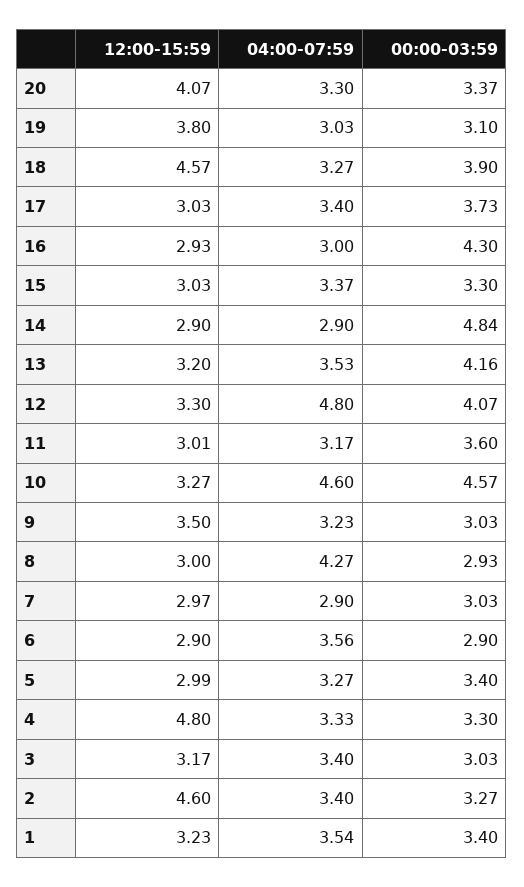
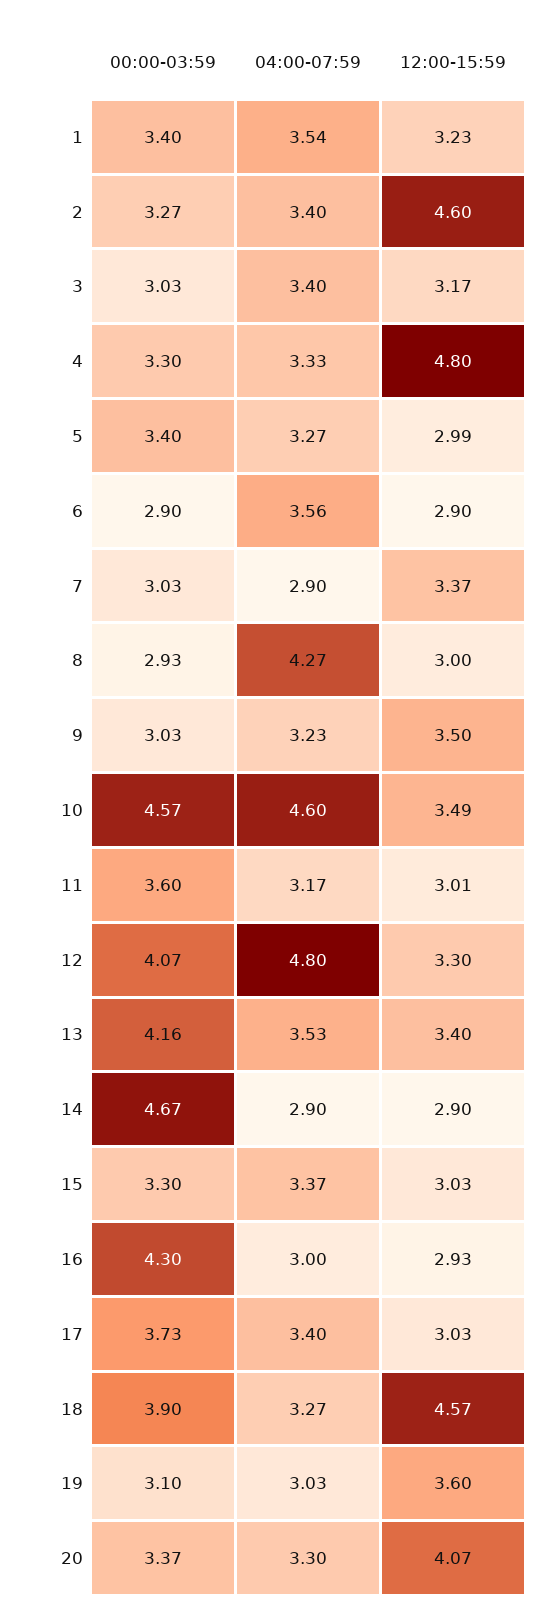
  {
    "12:00-15:59": {
      "20": 4.07,
-     "19": 3.8,
+     "19": 3.6,
      "18": 4.57,
      "17": 3.03,
      "16": 2.93,
      "15": 3.03,
      "14": 2.9,
-     "13": 3.2,
+     "13": 3.4,
      "12": 3.3,
      "11": 3.01,
-     "10": 3.27,
+     "10": 3.49,
      "9": 3.5,
      "8": 3,
-     "7": 2.97,
+     "7": 3.37,
      "6": 2.9,
      "5": 2.99,
      "4": 4.8,
      "3": 3.17,
      "2": 4.6,
      "1": 3.23
    },
    "04:00-07:59": {
      "20": 3.3,
      "19": 3.03,
      "18": 3.27,
      "17": 3.4,
      "16": 3,
      "15": 3.37,
      "14": 2.9,
      "13": 3.53,
      "12": 4.8,
      "11": 3.17,
      "10": 4.6,
      "9": 3.23,
      "8": 4.27,
      "7": 2.9,
      "6": 3.56,
      "5": 3.27,
      "4": 3.33,
      "3": 3.4,
      "2": 3.4,
      "1": 3.54
    },
    "00:00-03:59": {
      "20": 3.37,
      "19": 3.1,
      "18": 3.9,
      "17": 3.73,
      "16": 4.3,
      "15": 3.3,
-     "14": 4.84,
+     "14": 4.67,
      "13": 4.16,
      "12": 4.07,
      "11": 3.6,
      "10": 4.57,
      "9": 3.03,
      "8": 2.93,
      "7": 3.03,
      "6": 2.9,
      "5": 3.4,
      "4": 3.3,
      "3": 3.03,
      "2": 3.27,
      "1": 3.4
    }
  }

